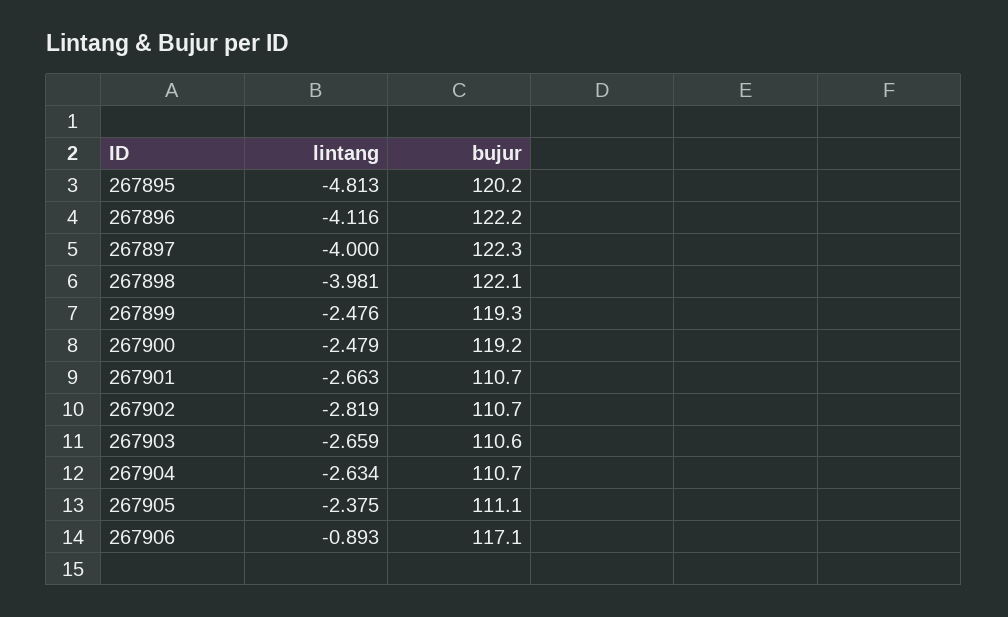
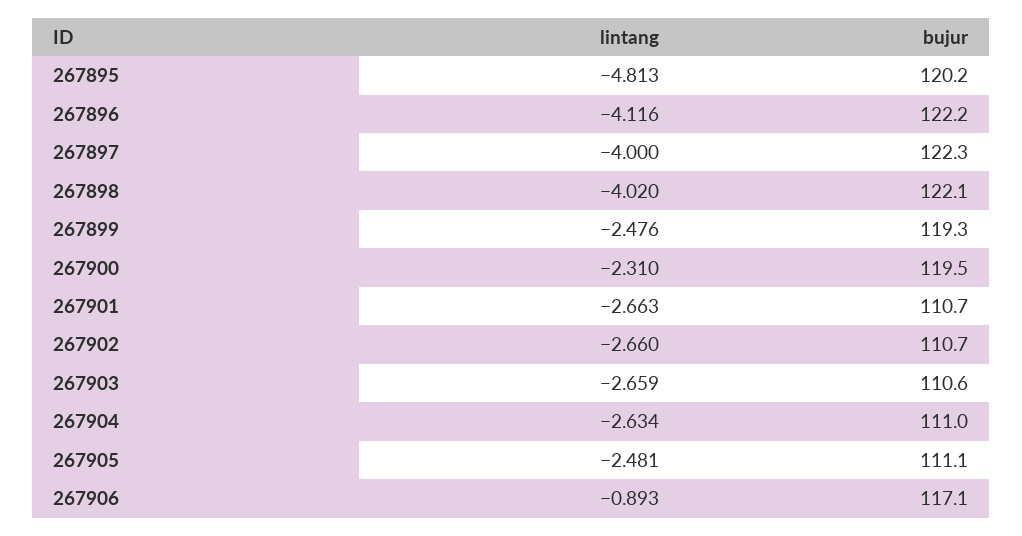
  {
    "lintang": {
      "267895": -4.813,
      "267896": -4.116,
      "267897": -4,
-     "267898": -3.981,
+     "267898": -4.02,
      "267899": -2.476,
-     "267900": -2.479,
+     "267900": -2.31,
      "267901": -2.663,
-     "267902": -2.819,
+     "267902": -2.66,
      "267903": -2.659,
      "267904": -2.634,
-     "267905": -2.375,
+     "267905": -2.481,
      "267906": -0.893
    },
    "bujur": {
      "267895": 120.2,
      "267896": 122.2,
      "267897": 122.3,
      "267898": 122.1,
      "267899": 119.3,
-     "267900": 119.2,
+     "267900": 119.5,
      "267901": 110.7,
      "267902": 110.7,
      "267903": 110.6,
-     "267904": 110.7,
+     "267904": 111,
      "267905": 111.1,
      "267906": 117.1
    }
  }

